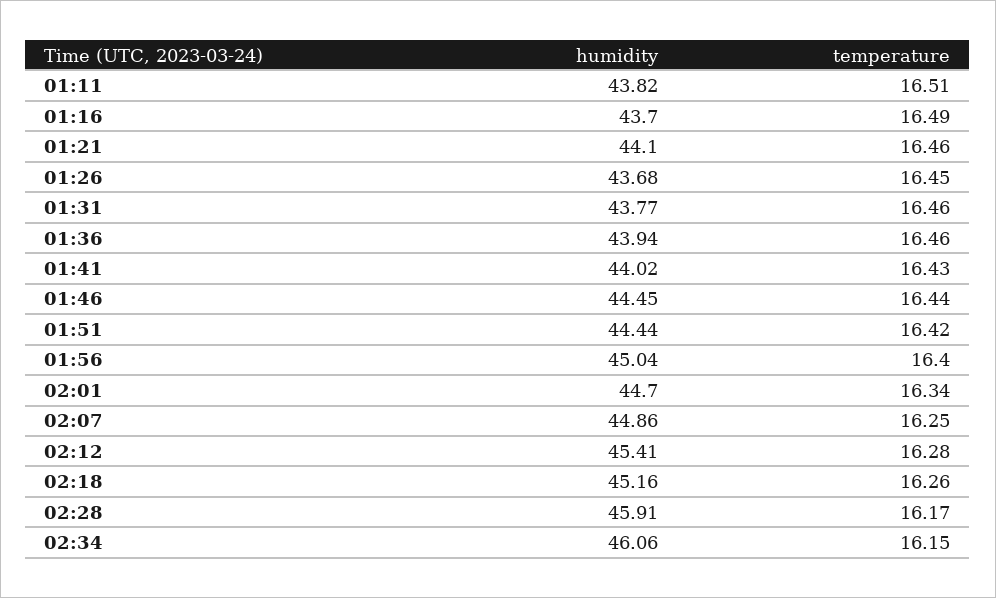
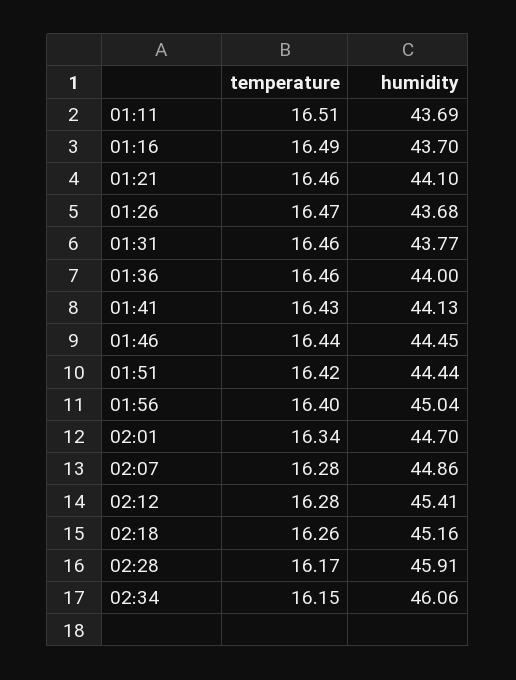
  {
    "humidity": {
-     "01:11": 43.82,
+     "01:11": 43.69,
      "01:16": 43.7,
      "01:21": 44.1,
      "01:26": 43.68,
      "01:31": 43.77,
-     "01:36": 43.94,
+     "01:36": 44,
-     "01:41": 44.02,
+     "01:41": 44.13,
      "01:46": 44.45,
      "01:51": 44.44,
      "01:56": 45.04,
      "02:01": 44.7,
      "02:07": 44.86,
      "02:12": 45.41,
      "02:18": 45.16,
      "02:28": 45.91,
      "02:34": 46.06
    },
    "temperature": {
      "01:11": 16.51,
      "01:16": 16.49,
      "01:21": 16.46,
-     "01:26": 16.45,
+     "01:26": 16.47,
      "01:31": 16.46,
      "01:36": 16.46,
      "01:41": 16.43,
      "01:46": 16.44,
      "01:51": 16.42,
      "01:56": 16.4,
      "02:01": 16.34,
-     "02:07": 16.25,
+     "02:07": 16.28,
      "02:12": 16.28,
      "02:18": 16.26,
      "02:28": 16.17,
      "02:34": 16.15
    }
  }

